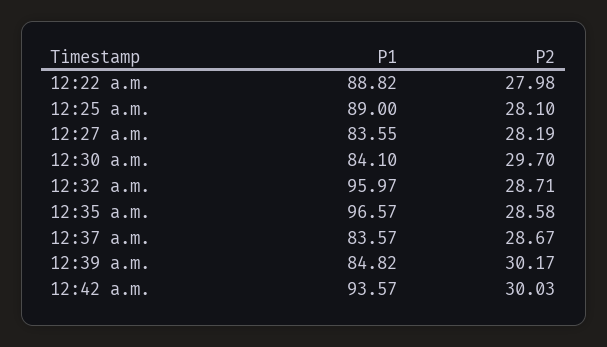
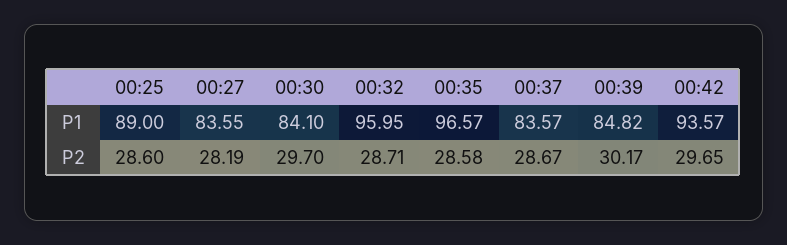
  {
    "P1": {
-     "12:22 a.m.": 88.82,
      "12:25 a.m.": 89,
      "12:27 a.m.": 83.55,
      "12:30 a.m.": 84.1,
-     "12:32 a.m.": 95.97,
+     "12:32 a.m.": 95.95,
      "12:35 a.m.": 96.57,
      "12:37 a.m.": 83.57,
      "12:39 a.m.": 84.82,
      "12:42 a.m.": 93.57
    },
    "P2": {
-     "12:22 a.m.": 27.98,
-     "12:25 a.m.": 28.1,
+     "12:25 a.m.": 28.6,
      "12:27 a.m.": 28.19,
      "12:30 a.m.": 29.7,
      "12:32 a.m.": 28.71,
      "12:35 a.m.": 28.58,
      "12:37 a.m.": 28.67,
      "12:39 a.m.": 30.17,
-     "12:42 a.m.": 30.03
+     "12:42 a.m.": 29.65
    }
  }

